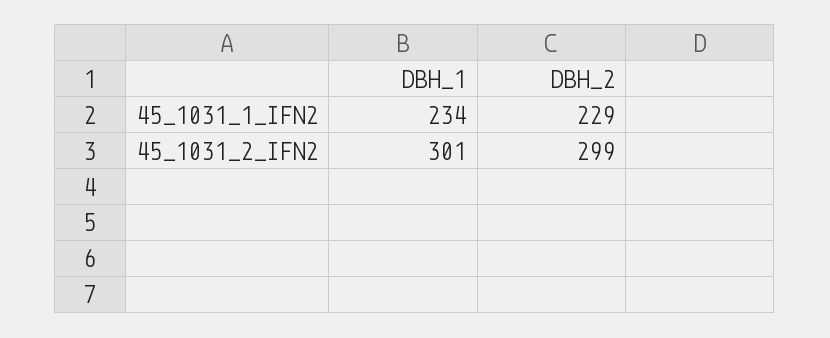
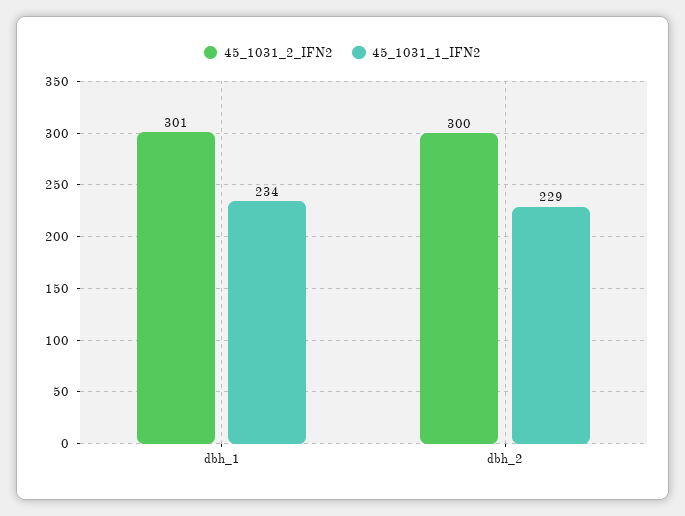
  {
    "45_1031_1_IFN2": {
      "DBH_1": 234,
      "DBH_2": 229
    },
    "45_1031_2_IFN2": {
      "DBH_1": 301,
-     "DBH_2": 299
+     "DBH_2": 300
    }
  }

